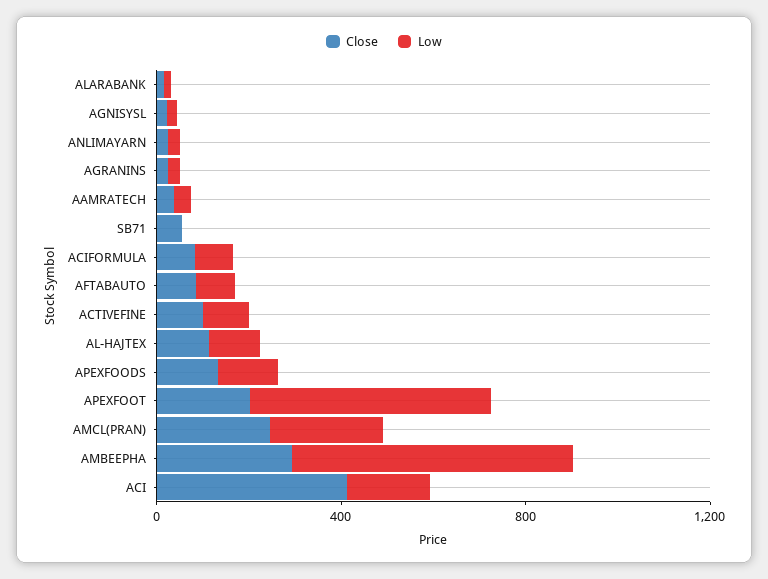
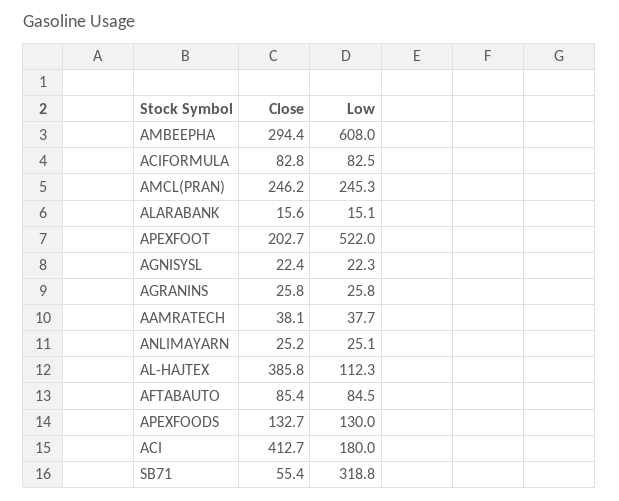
  {
    "Close": {
      "ALARABANK": 15.6,
      "AGNISYSL": 22.4,
      "ANLIMAYARN": 25.2,
      "AGRANINS": 25.8,
      "AAMRATECH": 38.1,
      "SB71": 55.4,
      "ACIFORMULA": 82.8,
      "AFTABAUTO": 85.4,
-     "ACTIVEFINE": 100,
-     "AL-HAJTEX": 100,
+     "AL-HAJTEX": 385.8,
      "APEXFOODS": 132.7,
      "APEXFOOT": 202.7,
      "AMCL(PRAN)": 246.2,
      "AMBEEPHA": 294.4,
      "ACI": 412.7
    },
    "Low": {
      "ALARABANK": 15.1,
      "AGNISYSL": 22.3,
      "ANLIMAYARN": 25.1,
      "AGRANINS": 25.8,
      "AAMRATECH": 37.7,
-     "SB71": 0,
+     "SB71": 318.8,
      "ACIFORMULA": 82.5,
      "AFTABAUTO": 84.5,
-     "ACTIVEFINE": 100,
      "AL-HAJTEX": 112.3,
      "APEXFOODS": 130,
      "APEXFOOT": 522,
      "AMCL(PRAN)": 245.3,
      "AMBEEPHA": 608,
      "ACI": 180
    }
  }

